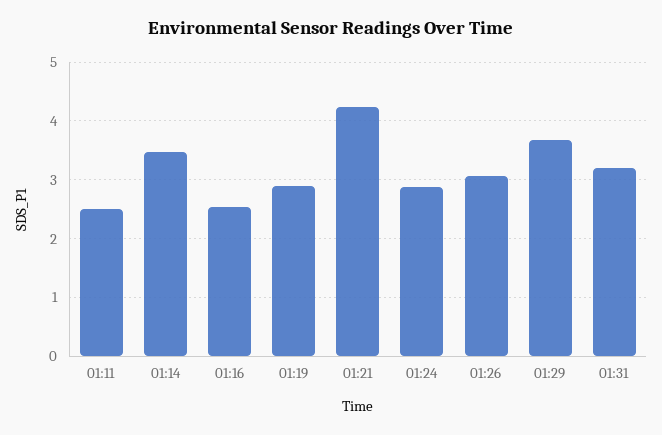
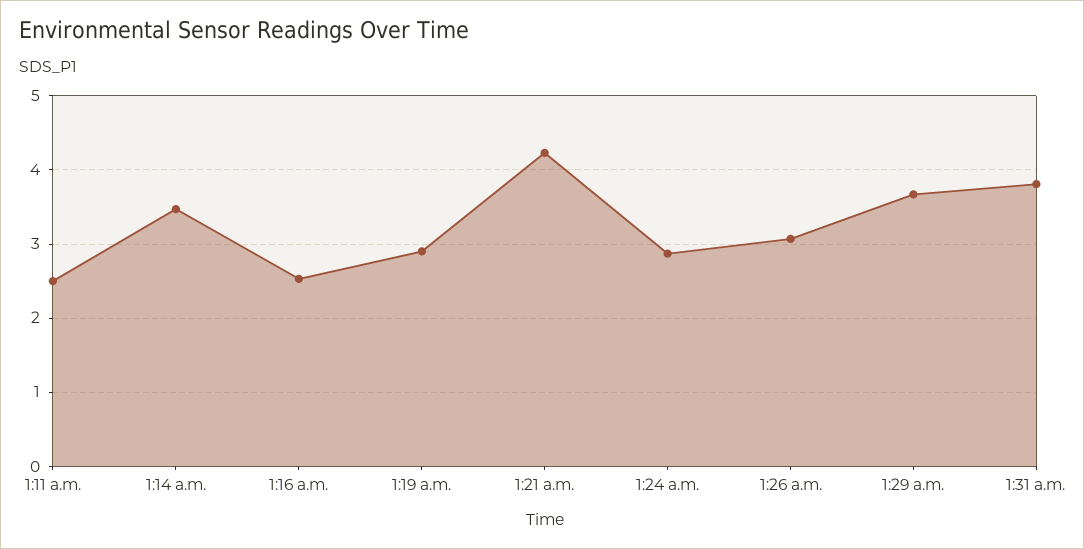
  {
    "01:11": 2.5,
    "01:14": 3.5,
    "01:16": 2.5,
    "01:19": 2.9,
    "01:21": 4.2,
    "01:24": 2.9,
    "01:26": 3.1,
    "01:29": 3.7,
-   "01:31": 3.2
+   "01:31": 3.8
  }

